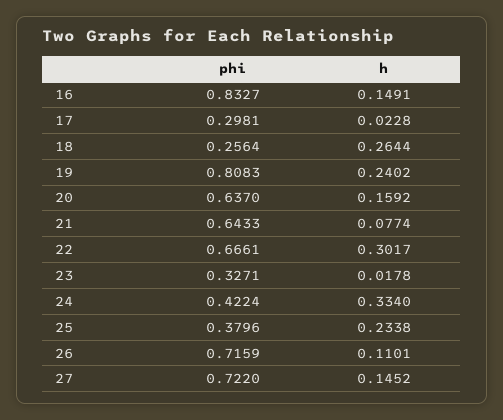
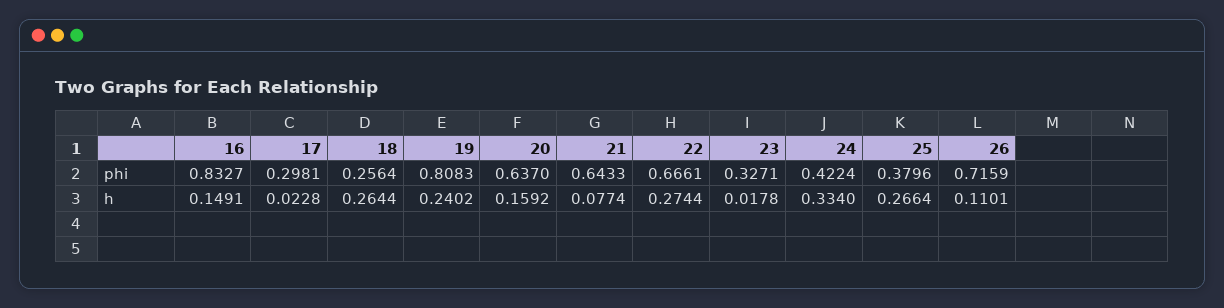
  {
    "phi": {
      "16": 0.8327,
      "17": 0.2981,
      "18": 0.2564,
      "19": 0.8083,
      "20": 0.637,
      "21": 0.6433,
      "22": 0.6661,
      "23": 0.3271,
      "24": 0.4224,
      "25": 0.3796,
-     "26": 0.7159,
+     "26": 0.7159
-     "27": 0.722
    },
    "h": {
      "16": 0.1491,
      "17": 0.0228,
      "18": 0.2644,
      "19": 0.2402,
      "20": 0.1592,
      "21": 0.0774,
-     "22": 0.3017,
+     "22": 0.2744,
      "23": 0.0178,
      "24": 0.334,
-     "25": 0.2338,
+     "25": 0.2664,
-     "26": 0.1101,
+     "26": 0.1101
-     "27": 0.1452
    }
  }

